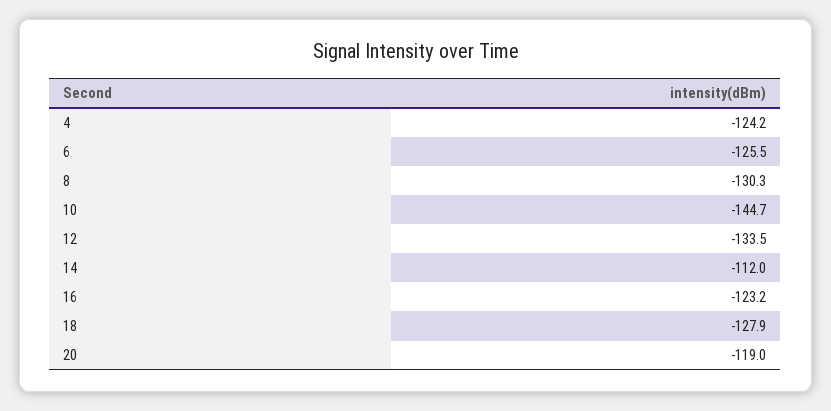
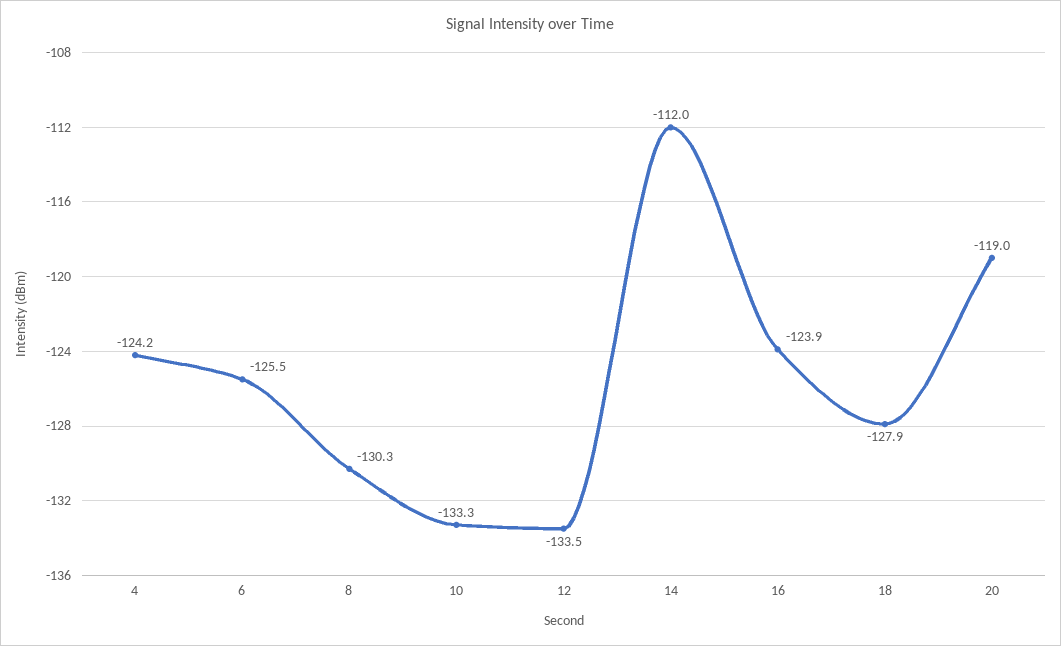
  {
    "4": -124.2,
    "6": -125.5,
    "8": -130.3,
-   "10": -144.7,
+   "10": -133.3,
    "12": -133.5,
    "14": -112,
-   "16": -123.2,
+   "16": -123.9,
    "18": -127.9,
    "20": -119
  }

